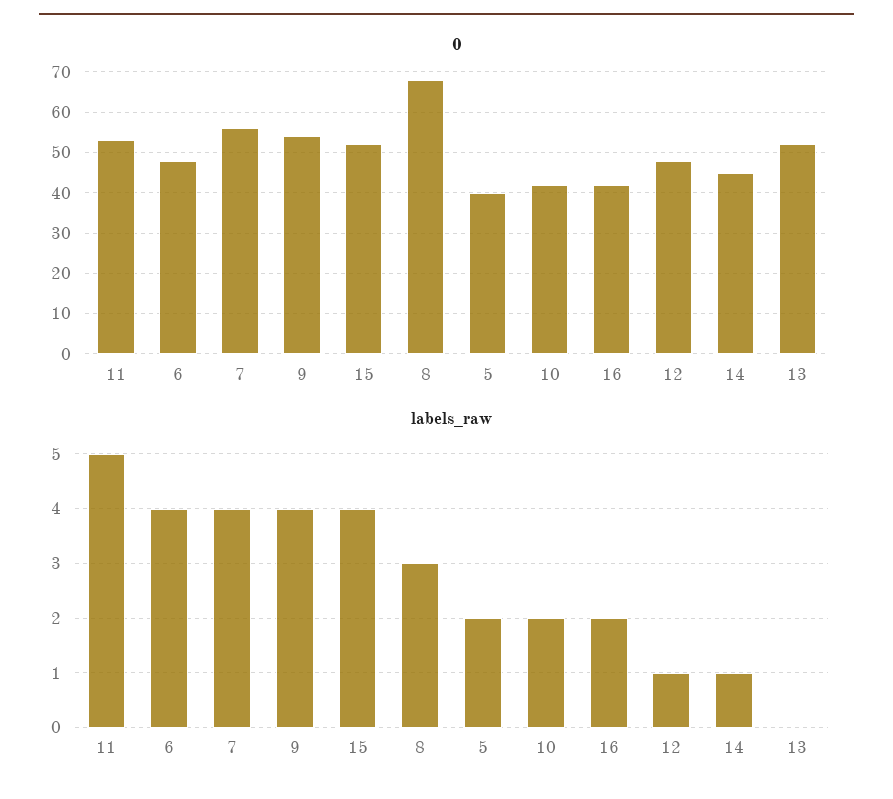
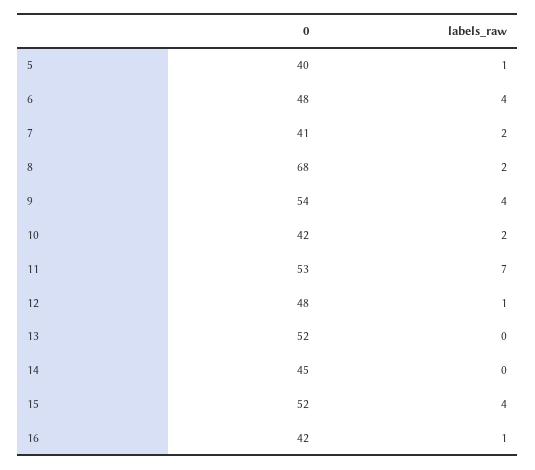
  {
    "0": {
      "11": 53,
      "6": 48,
-     "7": 55,
+     "7": 41,
      "9": 54,
      "15": 52,
      "8": 68,
      "5": 40,
      "10": 42,
      "16": 42,
      "12": 48,
      "14": 45,
      "13": 52
    },
    "labels_raw": {
-     "11": 5,
+     "11": 7,
      "6": 4,
-     "7": 4,
+     "7": 2,
      "9": 4,
      "15": 4,
-     "8": 3,
+     "8": 2,
-     "5": 2,
+     "5": 1,
      "10": 2,
-     "16": 2,
+     "16": 1,
      "12": 1,
-     "14": 1,
+     "14": 0,
      "13": 0
    }
  }

